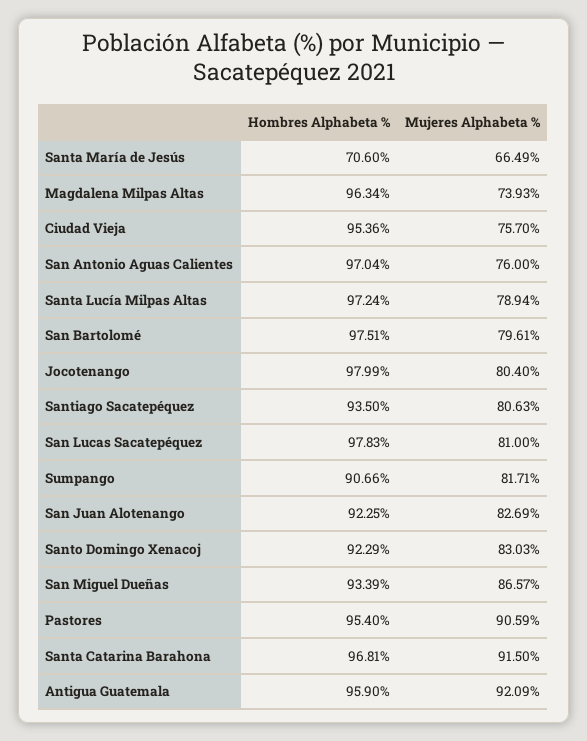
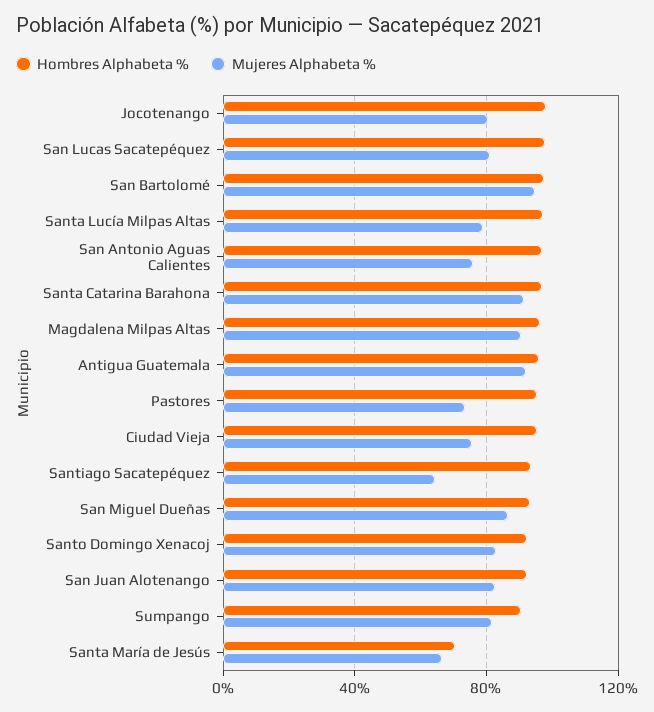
  {
    "Hombres Alphabeta %": {
      "Santa María de Jesús": 70.6,
      "Magdalena Milpas Altas": 96.34,
      "Ciudad Vieja": 95.36,
      "San Antonio Aguas Calientes": 97.04,
      "Santa Lucía Milpas Altas": 97.24,
      "San Bartolomé": 97.51,
      "Jocotenango": 97.99,
      "Santiago Sacatepéquez": 93.5,
      "San Lucas Sacatepéquez": 97.83,
      "Sumpango": 90.66,
      "San Juan Alotenango": 92.25,
      "Santo Domingo Xenacoj": 92.29,
      "San Miguel Dueñas": 93.39,
      "Pastores": 95.4,
      "Santa Catarina Barahona": 96.81,
      "Antigua Guatemala": 95.9
    },
    "Mujeres Alphabeta %": {
      "Santa María de Jesús": 66.49,
-     "Magdalena Milpas Altas": 73.93,
+     "Magdalena Milpas Altas": 90,
      "Ciudad Vieja": 75.7,
      "San Antonio Aguas Calientes": 76,
      "Santa Lucía Milpas Altas": 78.94,
-     "San Bartolomé": 79.61,
+     "San Bartolomé": 95,
      "Jocotenango": 80.4,
-     "Santiago Sacatepéquez": 80.63,
+     "Santiago Sacatepéquez": 65,
      "San Lucas Sacatepéquez": 81,
      "Sumpango": 81.71,
      "San Juan Alotenango": 82.69,
      "Santo Domingo Xenacoj": 83.03,
      "San Miguel Dueñas": 86.57,
-     "Pastores": 90.59,
+     "Pastores": 75,
      "Santa Catarina Barahona": 91.5,
      "Antigua Guatemala": 92.09
    }
  }

